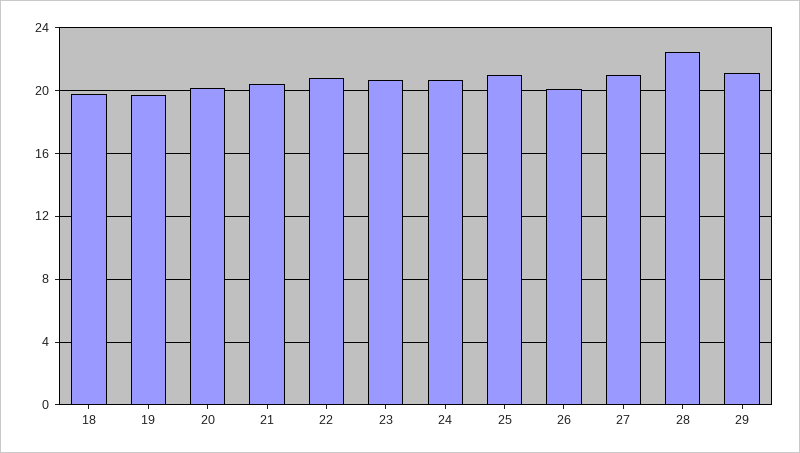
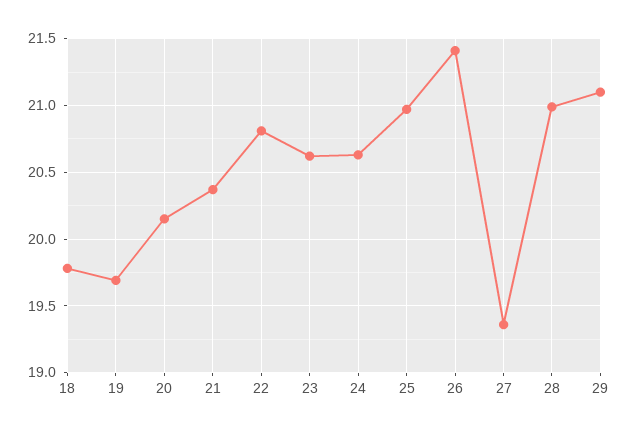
  {
    "18": 19.8,
    "19": 19.7,
    "20": 20.15,
    "21": 20.35,
    "22": 20.8,
    "23": 20.6,
    "24": 20.65,
    "25": 20.95,
-   "26": 20,
+   "26": 21.4,
-   "27": 21,
+   "27": 19.35,
-   "28": 22.5,
+   "28": 21,
    "29": 21.1
  }

